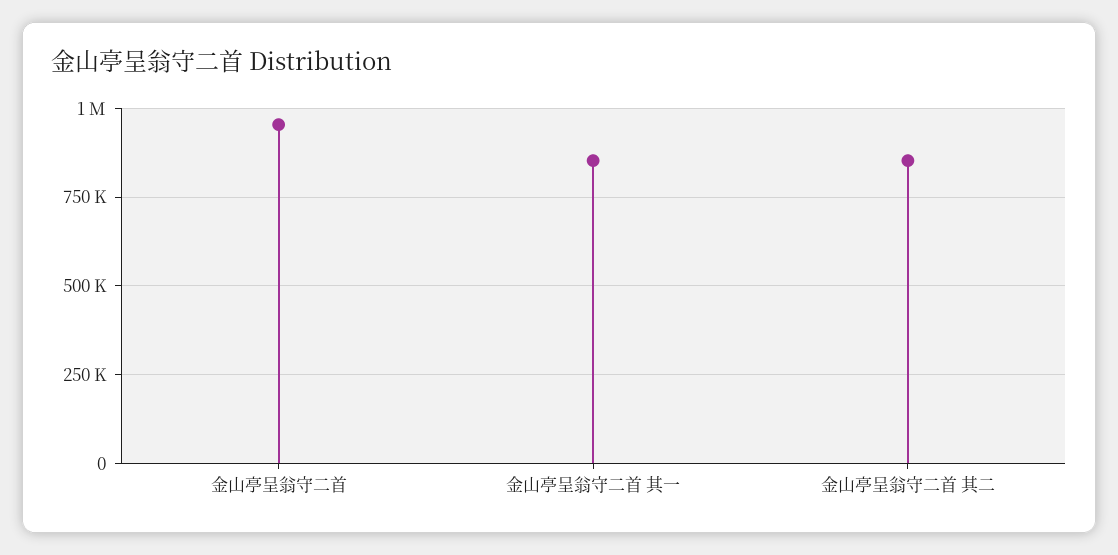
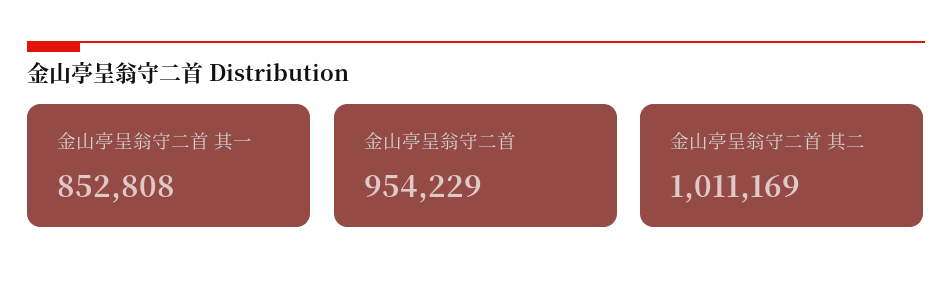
  {
    "金山亭呈翁守二首": 954229,
    "金山亭呈翁守二首 其一": 852808,
-   "金山亭呈翁守二首 其二": 850000
+   "金山亭呈翁守二首 其二": 1011169
  }

